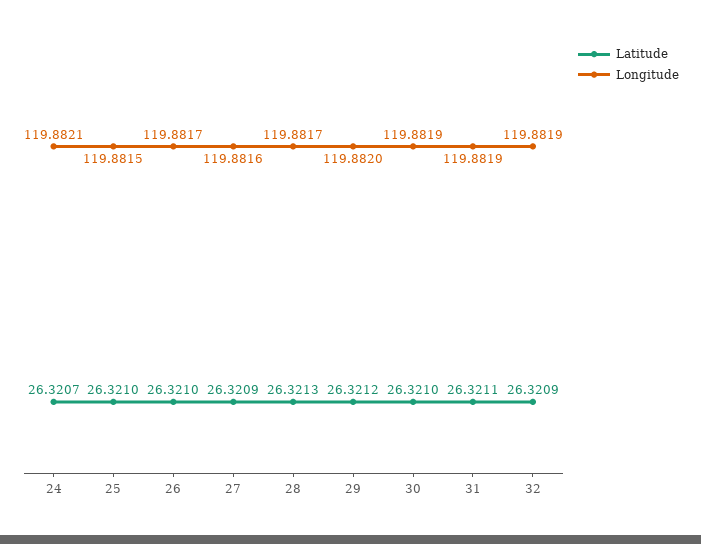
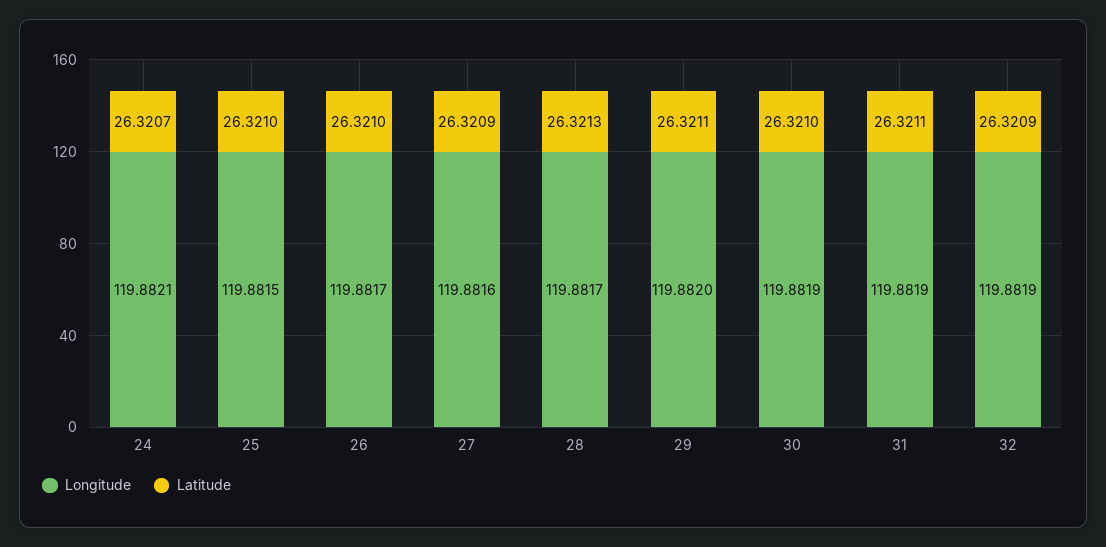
  {
    "Latitude": {
      "24": 26.3207,
      "25": 26.321,
      "26": 26.321,
      "27": 26.3209,
      "28": 26.3213,
-     "29": 26.3212,
+     "29": 26.3211,
      "30": 26.321,
      "31": 26.3211,
      "32": 26.3209
    },
    "Longitude": {
      "24": 119.8821,
      "25": 119.8815,
      "26": 119.8817,
      "27": 119.8816,
      "28": 119.8817,
      "29": 119.882,
      "30": 119.8819,
      "31": 119.8819,
      "32": 119.8819
    }
  }

